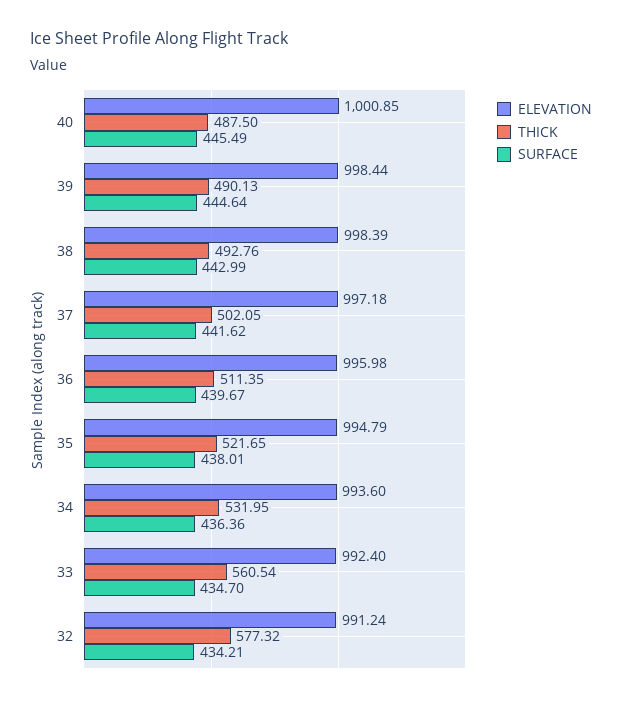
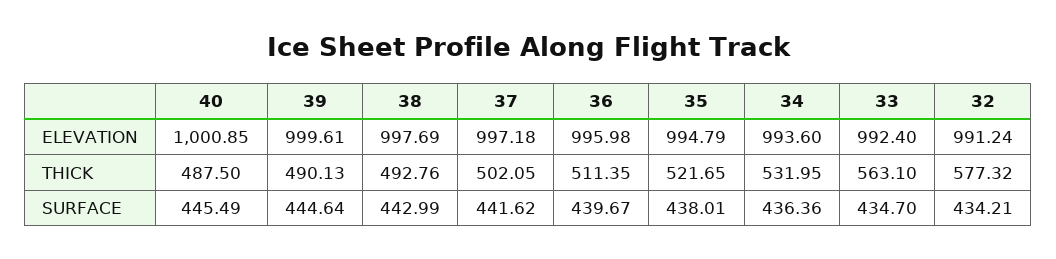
  {
    "ELEVATION": {
      "40": 1000.85,
-     "39": 998.44,
+     "39": 999.61,
-     "38": 998.39,
+     "38": 997.69,
      "37": 997.18,
      "36": 995.98,
      "35": 994.79,
      "34": 993.6,
      "33": 992.4,
      "32": 991.24
    },
    "THICK": {
      "40": 487.5,
      "39": 490.13,
      "38": 492.76,
      "37": 502.05,
      "36": 511.35,
      "35": 521.65,
      "34": 531.95,
-     "33": 560.54,
+     "33": 563.1,
      "32": 577.32
    },
    "SURFACE": {
      "40": 445.49,
      "39": 444.64,
      "38": 442.99,
      "37": 441.62,
      "36": 439.67,
      "35": 438.01,
      "34": 436.36,
      "33": 434.7,
      "32": 434.21
    }
  }

